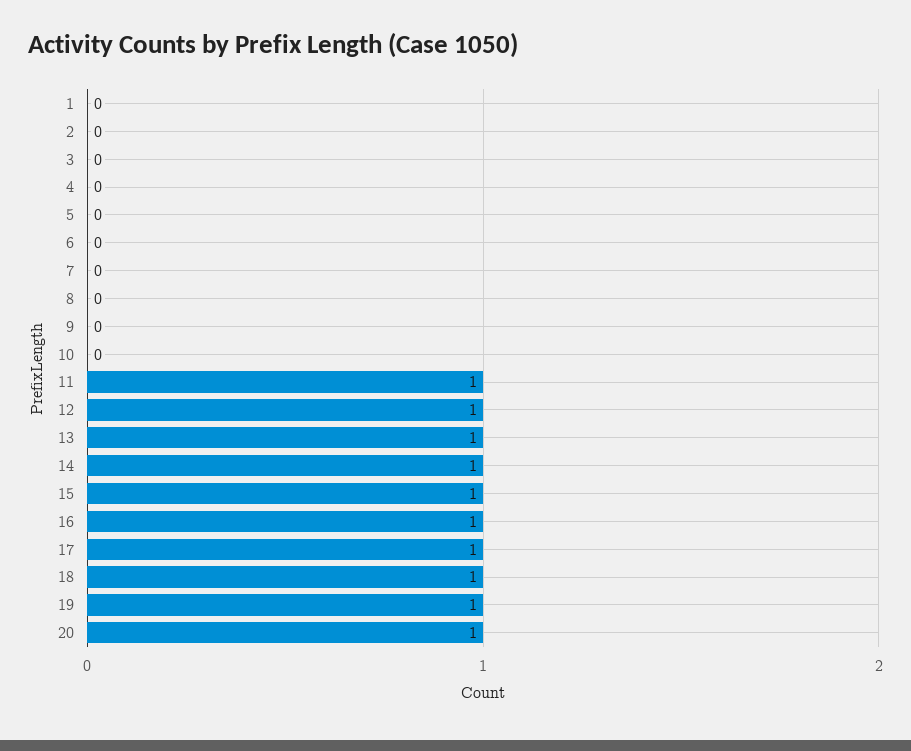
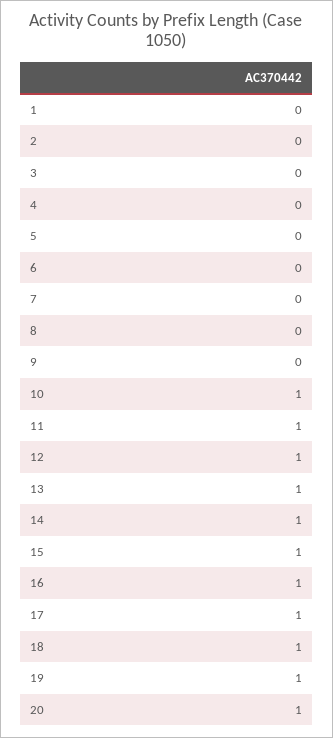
  {
    "1": 0,
    "2": 0,
    "3": 0,
    "4": 0,
    "5": 0,
    "6": 0,
    "7": 0,
    "8": 0,
    "9": 0,
-   "10": 0,
+   "10": 1,
    "11": 1,
    "12": 1,
    "13": 1,
    "14": 1,
    "15": 1,
    "16": 1,
    "17": 1,
    "18": 1,
    "19": 1,
    "20": 1
  }

